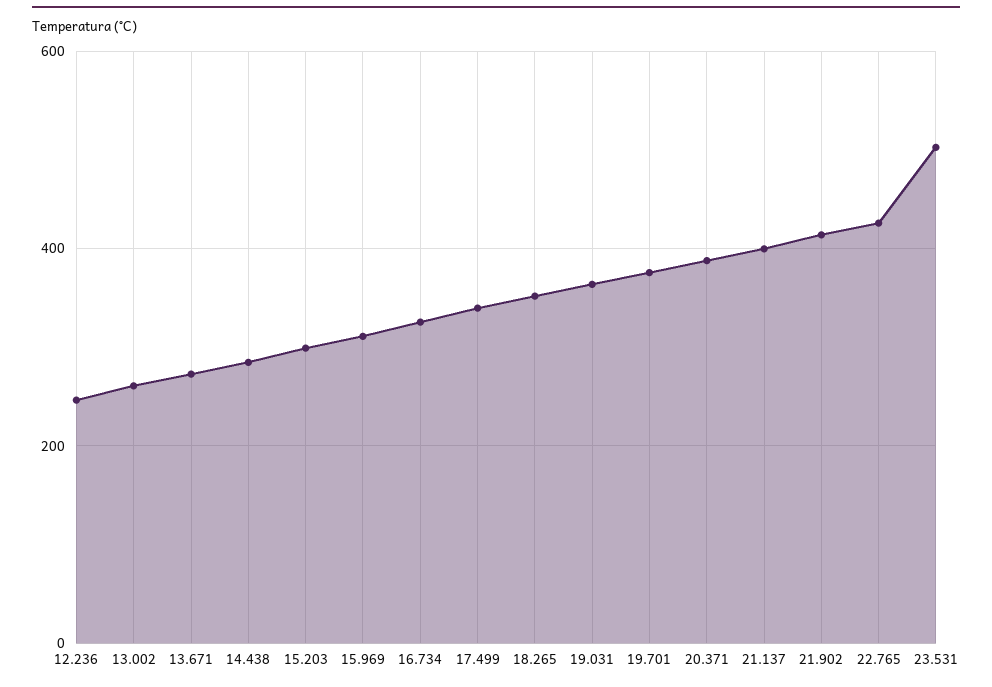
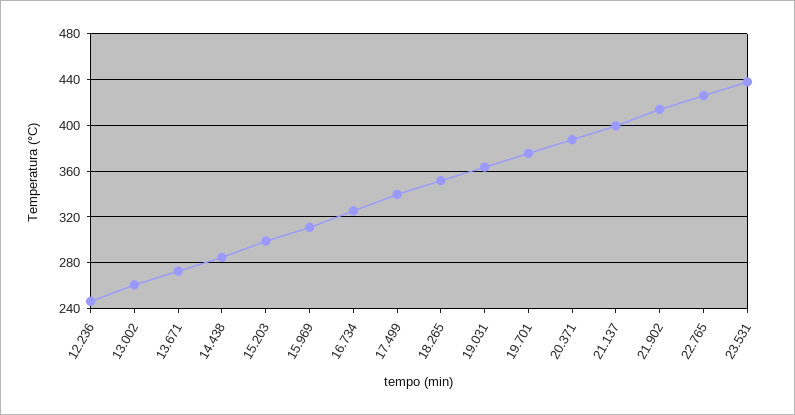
  {
    "12.236": 250,
    "13.002": 260,
    "13.671": 270,
    "14.438": 280,
    "15.203": 300,
    "15.969": 310,
    "16.734": 330,
    "17.499": 340,
    "18.265": 350,
    "19.031": 360,
    "19.701": 380,
    "20.371": 390,
    "21.137": 400,
    "21.902": 410,
    "22.765": 430,
-   "23.531": 500
+   "23.531": 440
  }

